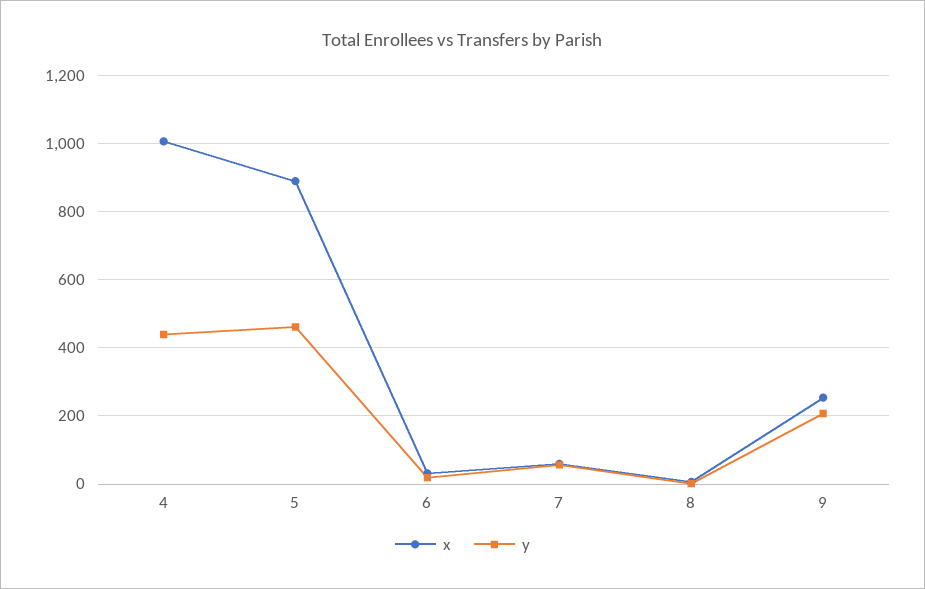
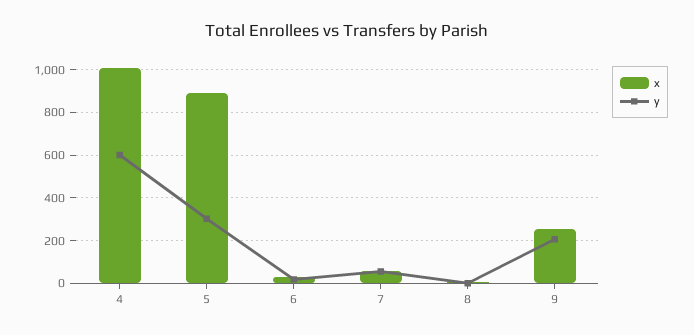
  {
    "x": {
      "4": 1000,
      "5": 880,
      "6": 40,
      "7": 60,
      "8": 0,
      "9": 260
    },
    "y": {
-     "4": 440,
+     "4": 600,
-     "5": 460,
+     "5": 300,
      "6": 20,
      "7": 60,
      "8": 0,
      "9": 200
    }
  }

